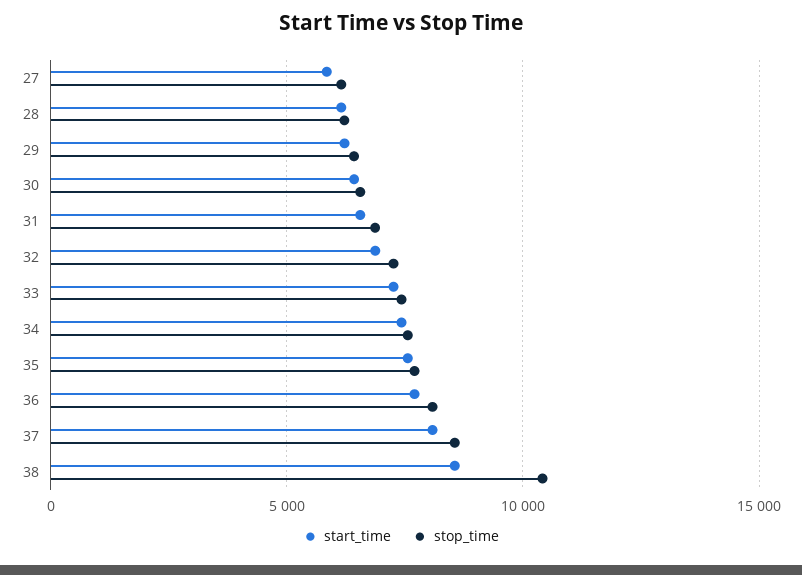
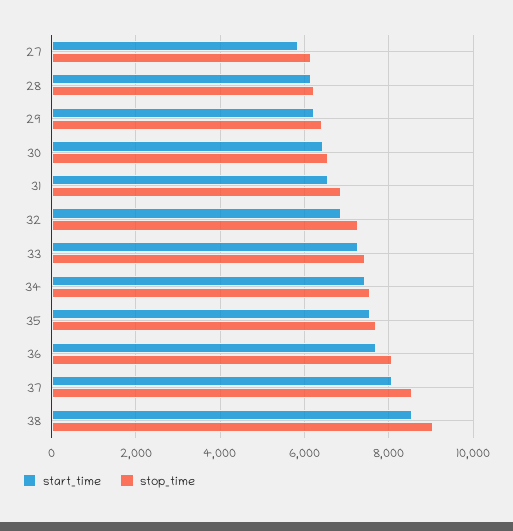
  {
    "start_time": {
      "27": 5800,
      "28": 6200,
      "29": 6200,
      "30": 6400,
      "31": 6600,
      "32": 6800,
      "33": 7200,
      "34": 7400,
      "35": 7600,
      "36": 7800,
      "37": 8000,
      "38": 8600
    },
    "stop_time": {
      "27": 6200,
      "28": 6200,
      "29": 6400,
      "30": 6600,
      "31": 6800,
      "32": 7200,
      "33": 7400,
      "34": 7600,
      "35": 7800,
      "36": 8000,
      "37": 8600,
-     "38": 10500
+     "38": 9000
    }
  }

